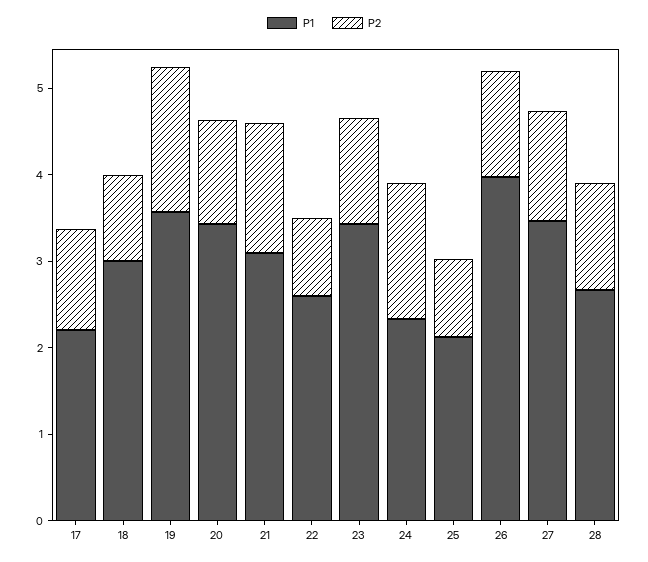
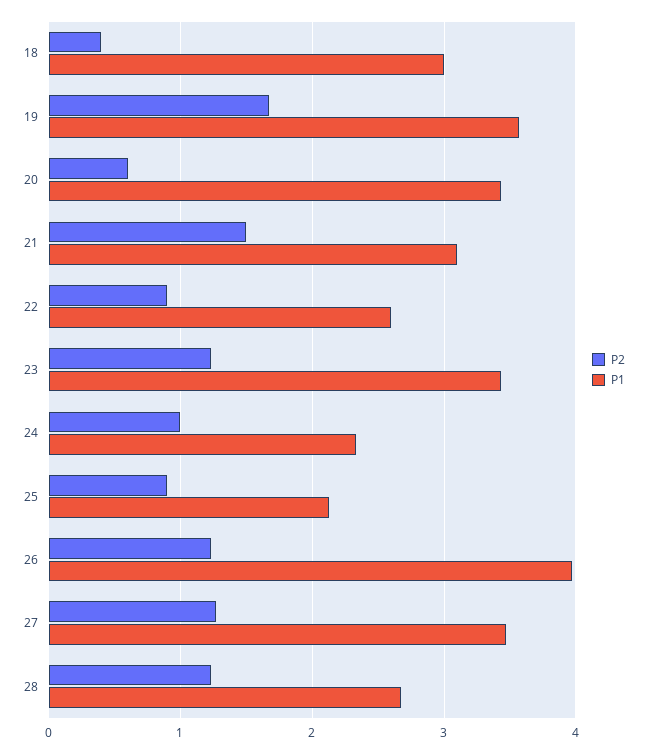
  {
    "P1": {
-     "17": 2.2,
      "18": 3,
      "19": 3.6,
      "20": 3.4,
      "21": 3.1,
      "22": 2.6,
      "23": 3.4,
      "24": 2.3,
      "25": 2.1,
      "26": 4,
      "27": 3.5,
      "28": 2.7
    },
    "P2": {
-     "17": 1.2,
-     "18": 1,
+     "18": 0.4,
      "19": 1.7,
-     "20": 1.2,
+     "20": 0.6,
      "21": 1.5,
      "22": 0.9,
      "23": 1.2,
-     "24": 1.6,
+     "24": 1,
      "25": 0.9,
      "26": 1.2,
      "27": 1.3,
      "28": 1.2
    }
  }

